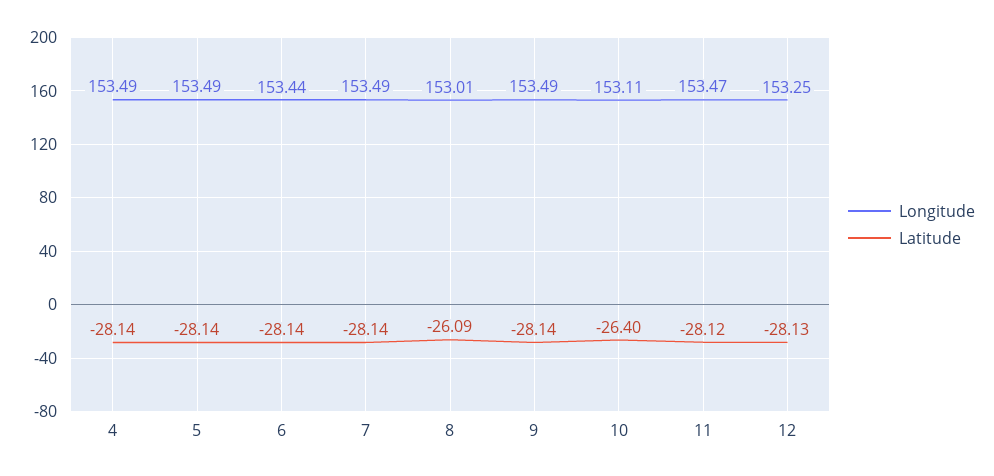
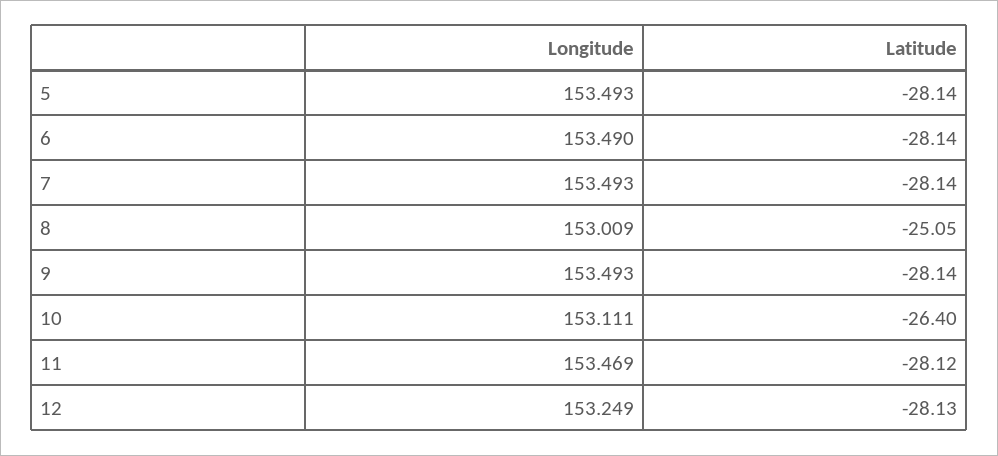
  {
    "Longitude": {
-     "4": 153.49,
      "5": 153.493,
-     "6": 153.44,
+     "6": 153.49,
      "7": 153.493,
      "8": 153.009,
      "9": 153.493,
      "10": 153.111,
      "11": 153.469,
      "12": 153.249
    },
    "Latitude": {
-     "4": -28.14,
      "5": -28.14,
      "6": -28.14,
      "7": -28.14,
-     "8": -26.09,
+     "8": -25.05,
      "9": -28.14,
      "10": -26.4,
      "11": -28.12,
      "12": -28.13
    }
  }

